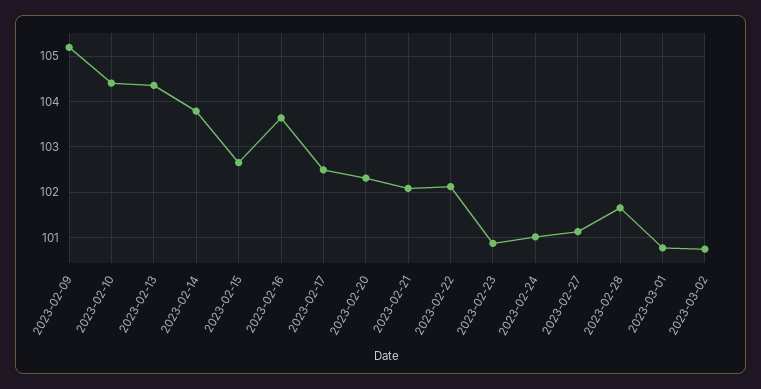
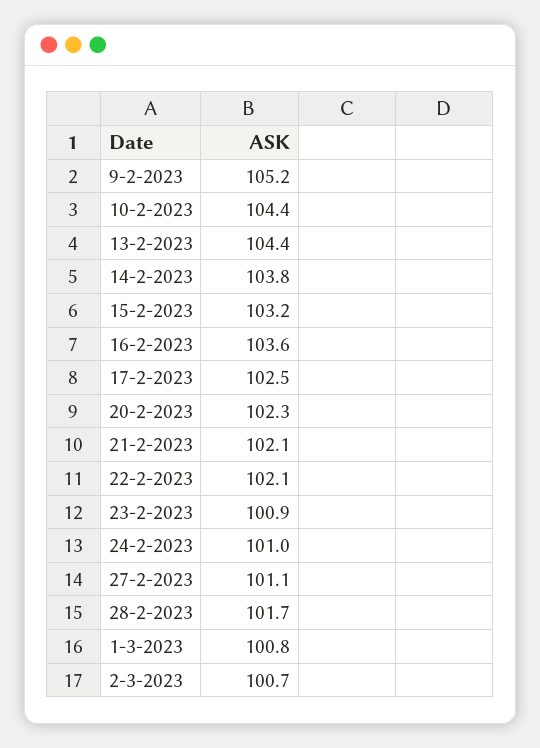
  {
    "2023-02-09": 105.2,
    "2023-02-10": 104.4,
    "2023-02-13": 104.4,
    "2023-02-14": 103.8,
-   "2023-02-15": 102.6,
+   "2023-02-15": 103.2,
    "2023-02-16": 103.6,
    "2023-02-17": 102.5,
    "2023-02-20": 102.3,
    "2023-02-21": 102.1,
    "2023-02-22": 102.1,
    "2023-02-23": 100.9,
    "2023-02-24": 101,
    "2023-02-27": 101.1,
    "2023-02-28": 101.7,
    "2023-03-01": 100.8,
    "2023-03-02": 100.7
  }

